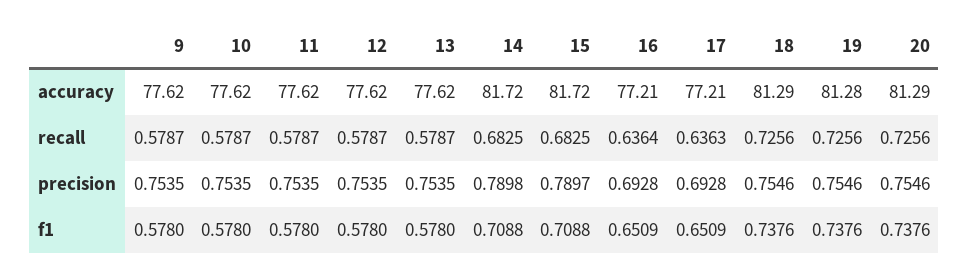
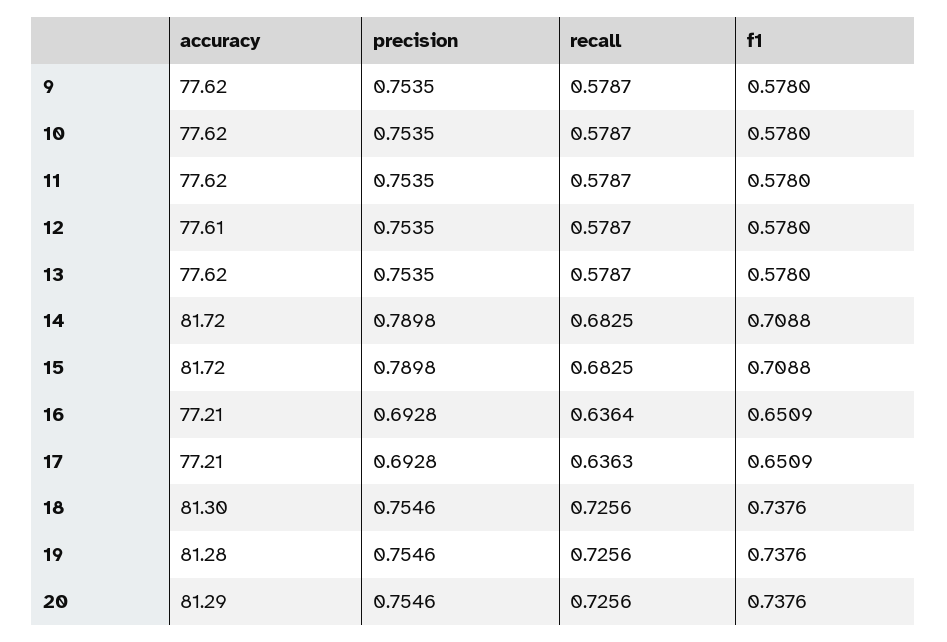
  {
    "9": {
      "accuracy": 77.62,
      "recall": 0.5787,
      "precision": 0.7535,
      "f1": 0.578
    },
    "10": {
      "accuracy": 77.62,
      "recall": 0.5787,
      "precision": 0.7535,
      "f1": 0.578
    },
    "11": {
      "accuracy": 77.62,
      "recall": 0.5787,
      "precision": 0.7535,
      "f1": 0.578
    },
    "12": {
-     "accuracy": 77.62,
+     "accuracy": 77.61,
      "recall": 0.5787,
      "precision": 0.7535,
      "f1": 0.578
    },
    "13": {
      "accuracy": 77.62,
      "recall": 0.5787,
      "precision": 0.7535,
      "f1": 0.578
    },
    "14": {
      "accuracy": 81.72,
      "recall": 0.6825,
      "precision": 0.7898,
      "f1": 0.7088
    },
    "15": {
      "accuracy": 81.72,
      "recall": 0.6825,
-     "precision": 0.7897,
+     "precision": 0.7898,
      "f1": 0.7088
    },
    "16": {
      "accuracy": 77.21,
      "recall": 0.6364,
      "precision": 0.6928,
      "f1": 0.6509
    },
    "17": {
      "accuracy": 77.21,
      "recall": 0.6363,
      "precision": 0.6928,
      "f1": 0.6509
    },
    "18": {
-     "accuracy": 81.29,
+     "accuracy": 81.3,
      "recall": 0.7256,
      "precision": 0.7546,
      "f1": 0.7376
    },
    "19": {
      "accuracy": 81.28,
      "recall": 0.7256,
      "precision": 0.7546,
      "f1": 0.7376
    },
    "20": {
      "accuracy": 81.29,
      "recall": 0.7256,
      "precision": 0.7546,
      "f1": 0.7376
    }
  }

